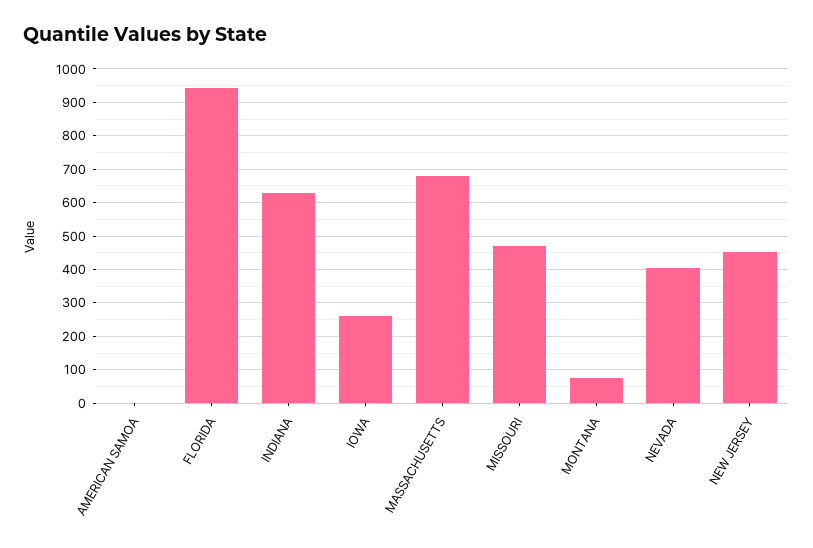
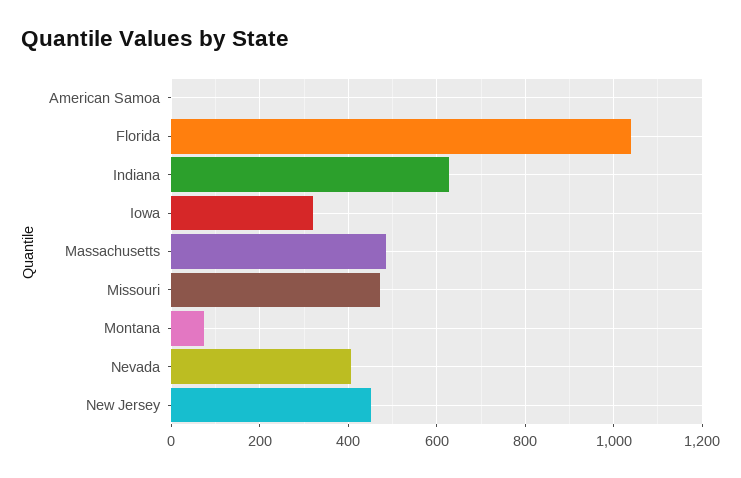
  {
    "AMERICAN SAMOA": 0,
-   "FLORIDA": 940,
+   "FLORIDA": 1040,
    "INDIANA": 620,
-   "IOWA": 260,
+   "IOWA": 320,
-   "MASSACHUSETTS": 680,
+   "MASSACHUSETTS": 480,
    "MISSOURI": 480,
    "MONTANA": 80,
    "NEVADA": 400,
    "NEW JERSEY": 460
  }

